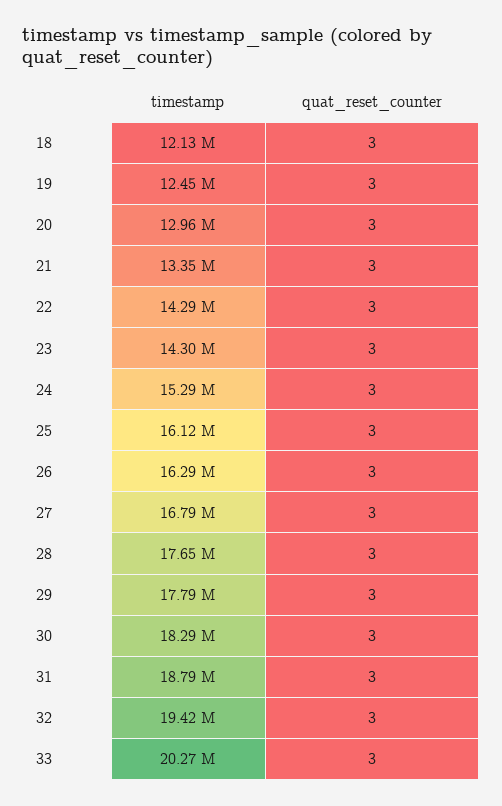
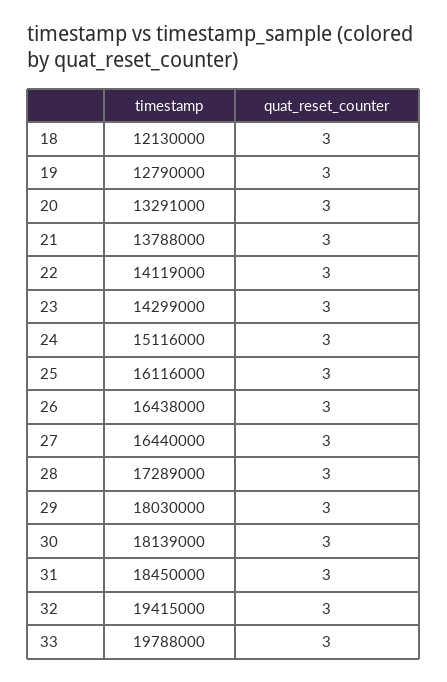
  {
    "timestamp": {
      "18": 12130000,
-     "19": 12450000,
+     "19": 12790000,
-     "20": 12960000,
+     "20": 13291000,
-     "21": 13350000,
+     "21": 13788000,
-     "22": 14290000,
+     "22": 14119000,
      "23": 14299000,
-     "24": 15290000,
+     "24": 15116000,
      "25": 16116000,
-     "26": 16290000,
+     "26": 16438000,
-     "27": 16790000,
+     "27": 16440000,
-     "28": 17650000,
+     "28": 17289000,
-     "29": 17790000,
+     "29": 18030000,
-     "30": 18290000,
+     "30": 18139000,
-     "31": 18790000,
+     "31": 18450000,
      "32": 19415000,
-     "33": 20270000
+     "33": 19788000
    },
    "quat_reset_counter": {
      "18": 3,
      "19": 3,
      "20": 3,
      "21": 3,
      "22": 3,
      "23": 3,
      "24": 3,
      "25": 3,
      "26": 3,
      "27": 3,
      "28": 3,
      "29": 3,
      "30": 3,
      "31": 3,
      "32": 3,
      "33": 3
    }
  }

